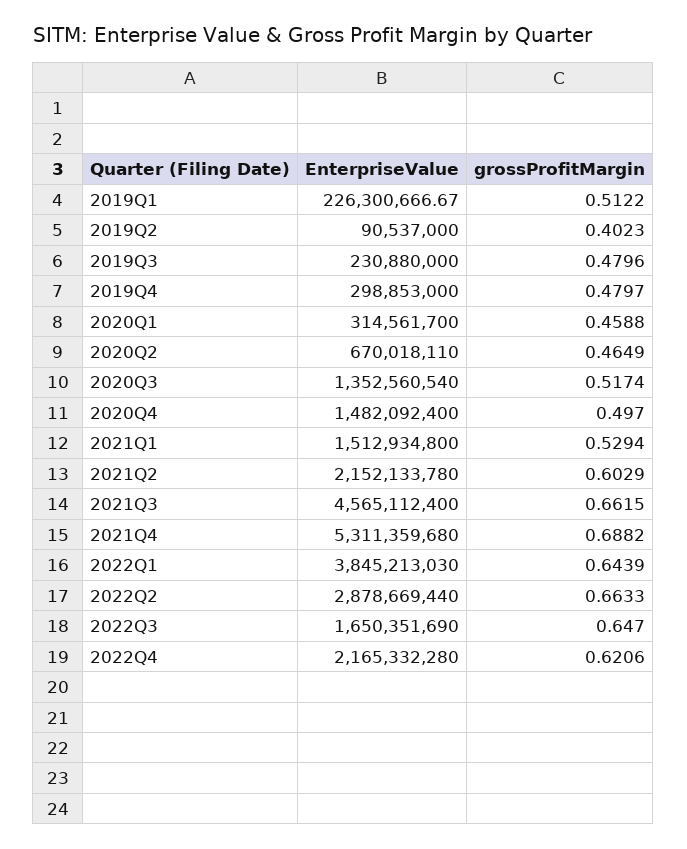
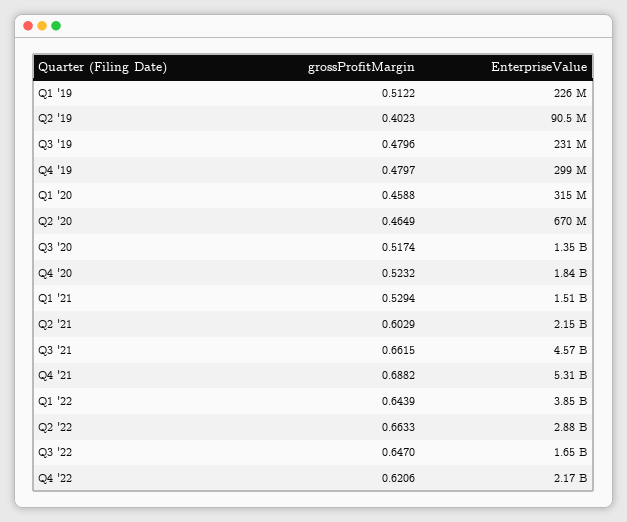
  {
    "EnterpriseValue": {
      "2019Q1": 226300666.67,
      "2019Q2": 90537000,
      "2019Q3": 230880000,
      "2019Q4": 298853000,
      "2020Q1": 314561700,
      "2020Q2": 670018110,
      "2020Q3": 1352560540,
-     "2020Q4": 1482092400,
+     "2020Q4": 1840000000,
      "2021Q1": 1512934800,
      "2021Q2": 2152133780,
      "2021Q3": 4565112400,
      "2021Q4": 5311359680,
      "2022Q1": 3845213030,
      "2022Q2": 2878669440,
      "2022Q3": 1650351690,
      "2022Q4": 2165332280
    },
    "grossProfitMargin": {
      "2019Q1": 0.5122,
      "2019Q2": 0.4023,
      "2019Q3": 0.4796,
      "2019Q4": 0.4797,
      "2020Q1": 0.4588,
      "2020Q2": 0.4649,
      "2020Q3": 0.5174,
-     "2020Q4": 0.497,
+     "2020Q4": 0.5232,
      "2021Q1": 0.5294,
      "2021Q2": 0.6029,
      "2021Q3": 0.6615,
      "2021Q4": 0.6882,
      "2022Q1": 0.6439,
      "2022Q2": 0.6633,
      "2022Q3": 0.647,
      "2022Q4": 0.6206
    }
  }

